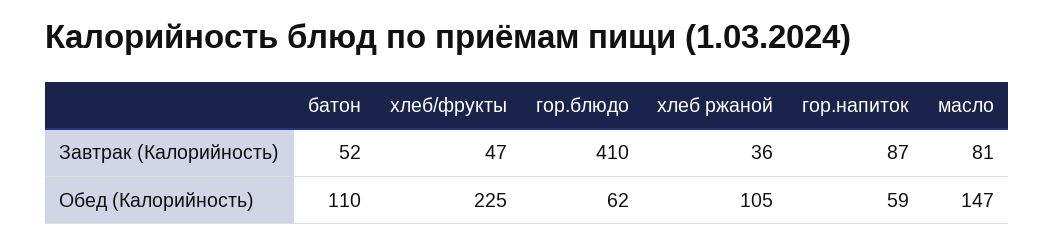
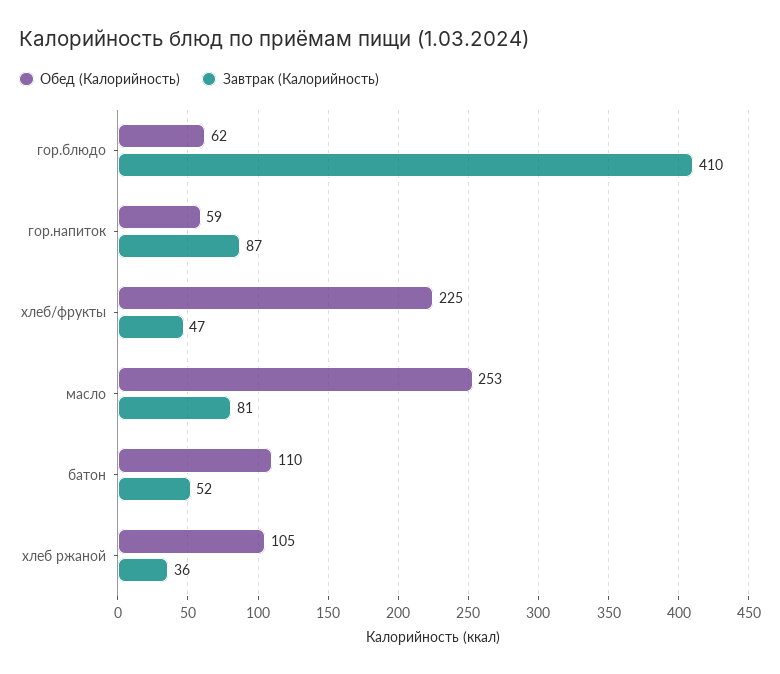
  {
    "Завтрак (Калорийность)": {
      "батон": 52,
      "хлеб/фрукты": 47,
      "гор.блюдо": 410,
      "хлеб ржаной": 36,
      "гор.напиток": 87,
      "масло": 81
    },
    "Обед (Калорийность)": {
      "батон": 110,
      "хлеб/фрукты": 225,
      "гор.блюдо": 62,
      "хлеб ржаной": 105,
      "гор.напиток": 59,
-     "масло": 147
+     "масло": 253
    }
  }

